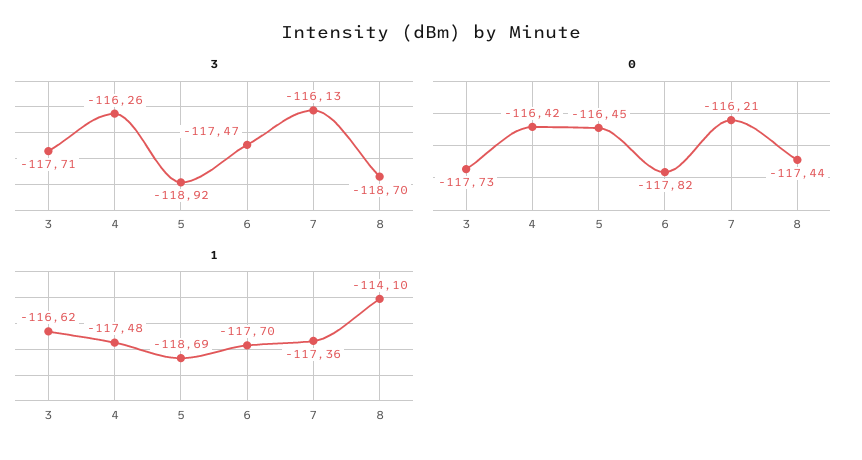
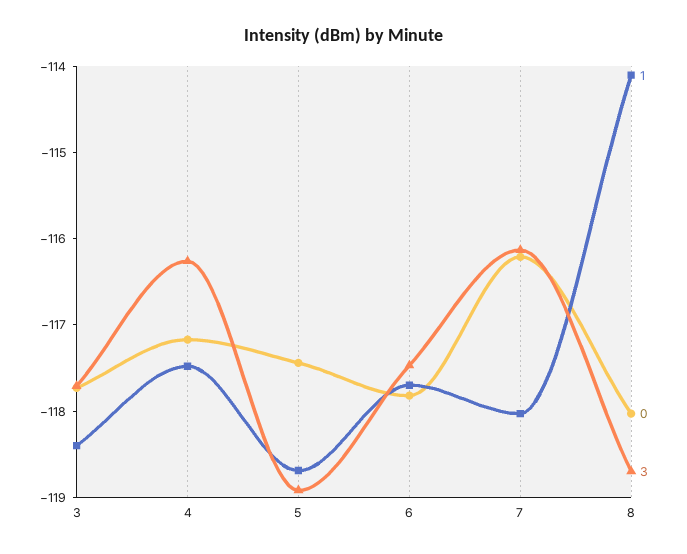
  {
    "3": {
      "3": -117.71,
      "4": -116.26,
      "5": -118.92,
      "6": -117.47,
      "7": -116.13,
      "8": -118.7
    },
    "0": {
      "3": -117.73,
-     "4": -116.42,
+     "4": -117.2,
-     "5": -116.45,
+     "5": -117.4,
      "6": -117.82,
      "7": -116.21,
-     "8": -117.44
+     "8": -118
    },
    "1": {
-     "3": -116.62,
+     "3": -118.4,
      "4": -117.48,
      "5": -118.69,
      "6": -117.7,
-     "7": -117.36,
+     "7": -118,
      "8": -114.1
    }
  }

